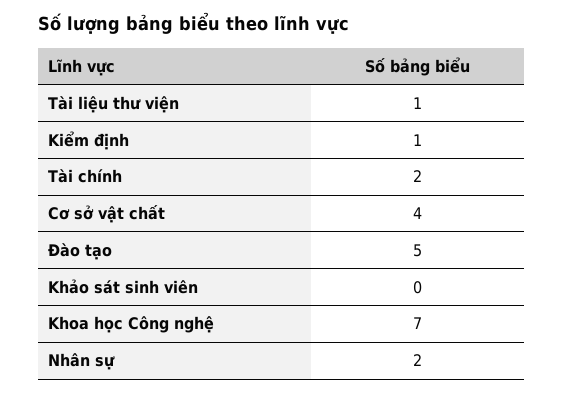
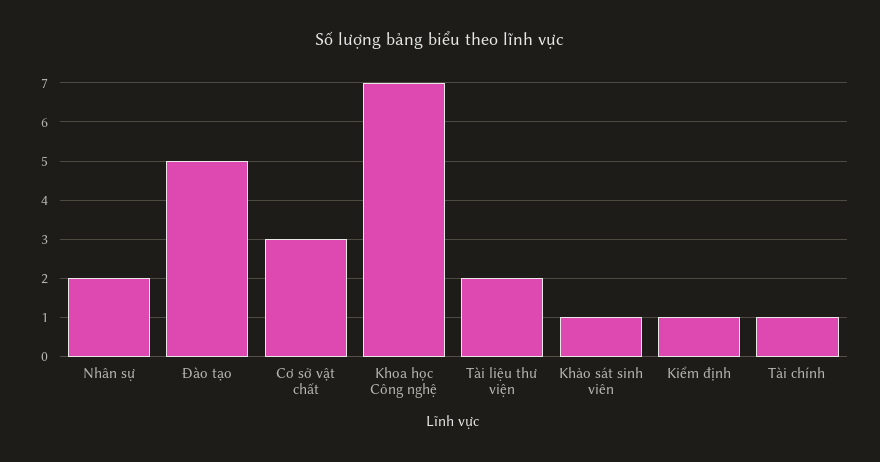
  {
-   "Tài liệu thư viện": 1,
+   "Tài liệu thư viện": 2,
    "Kiểm định": 1,
-   "Tài chính": 2,
+   "Tài chính": 1,
-   "Cơ sở vật chất": 4,
+   "Cơ sở vật chất": 3,
    "Đào tạo": 5,
-   "Khảo sát sinh viên": 0,
+   "Khảo sát sinh viên": 1,
    "Khoa học Công nghệ": 7,
    "Nhân sự": 2
  }

